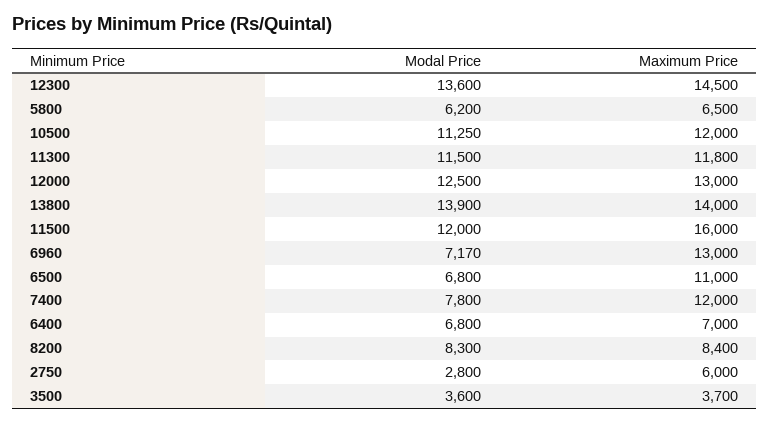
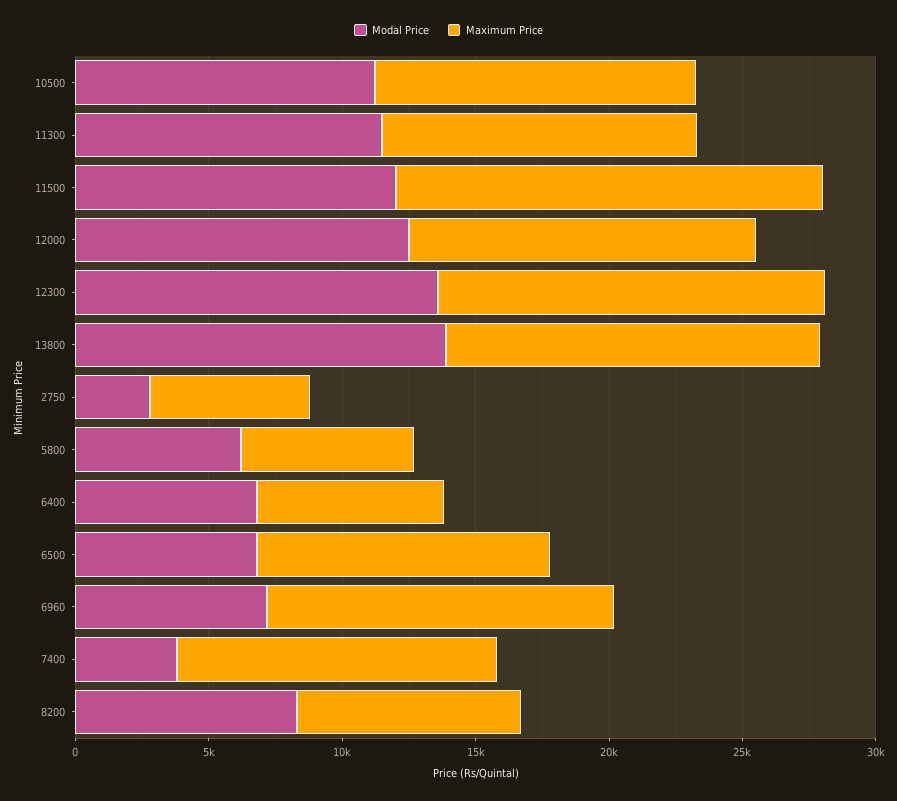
  {
    "Modal Price": {
      "12300": 13600,
      "5800": 6200,
      "10500": 11250,
      "11300": 11500,
      "12000": 12500,
      "13800": 13900,
      "11500": 12000,
      "6960": 7170,
      "6500": 6800,
-     "7400": 7800,
+     "7400": 4000,
      "6400": 6800,
      "8200": 8300,
-     "2750": 2800,
+     "2750": 2800
-     "3500": 3600
    },
    "Maximum Price": {
      "12300": 14500,
      "5800": 6500,
      "10500": 12000,
      "11300": 11800,
      "12000": 13000,
      "13800": 14000,
      "11500": 16000,
      "6960": 13000,
      "6500": 11000,
      "7400": 12000,
      "6400": 7000,
      "8200": 8400,
-     "2750": 6000,
+     "2750": 6000
-     "3500": 3700
    }
  }

